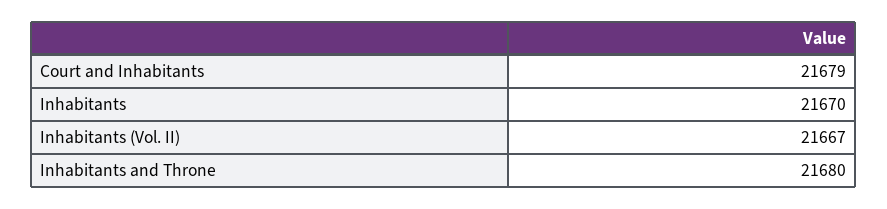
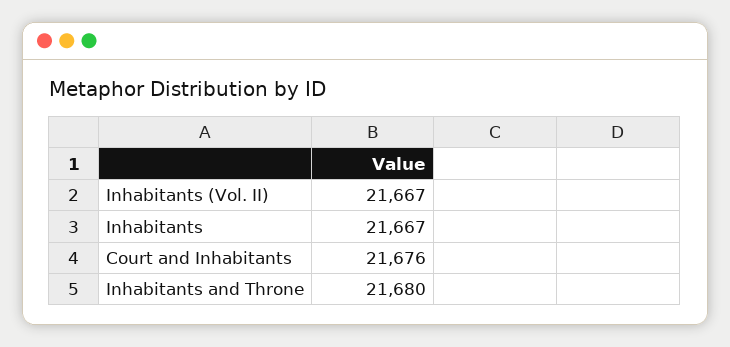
  {
-   "Court and Inhabitants": 21679,
+   "Court and Inhabitants": 21676,
-   "Inhabitants": 21670,
+   "Inhabitants": 21667,
    "Inhabitants (Vol. II)": 21667,
    "Inhabitants and Throne": 21680
  }

